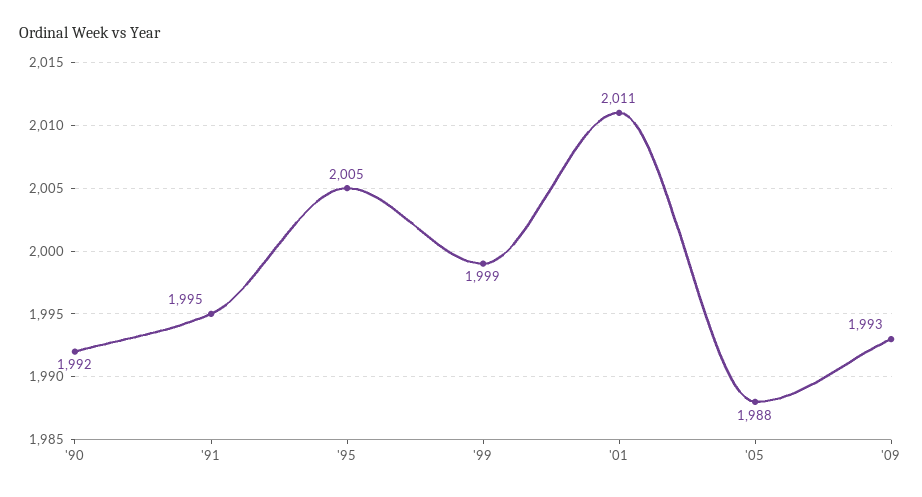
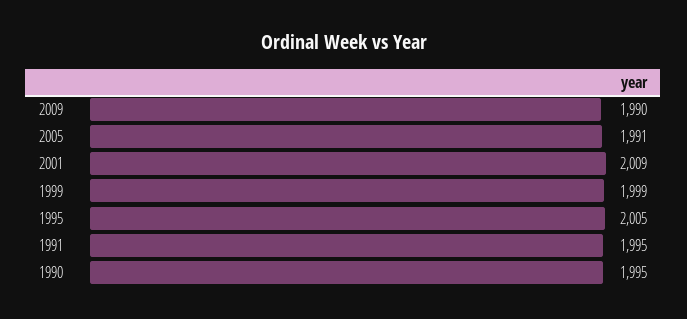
  {
-   "'90": 1992,
+   "'90": 1995,
    "'91": 1995,
    "'95": 2005,
    "'99": 1999,
-   "'01": 2011,
+   "'01": 2009,
-   "'05": 1988,
+   "'05": 1991,
-   "'09": 1993
+   "'09": 1990
  }

